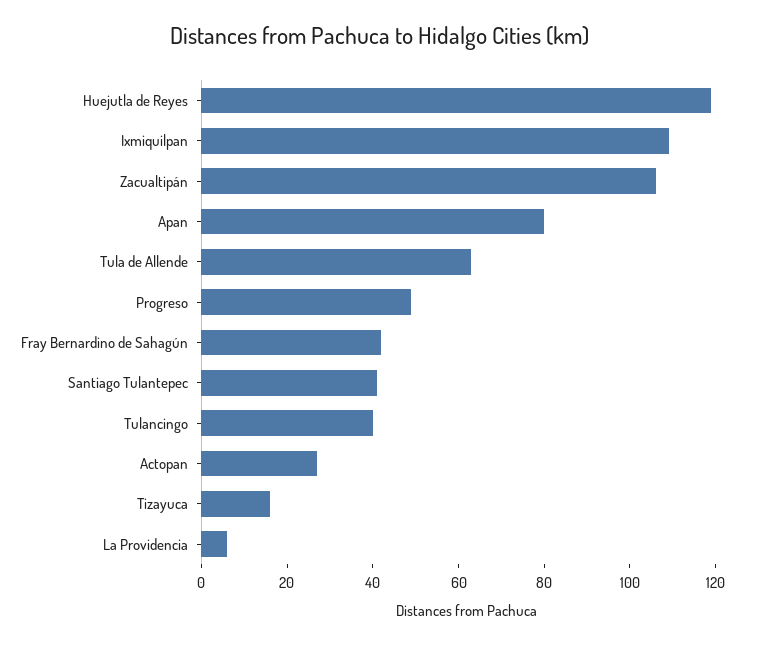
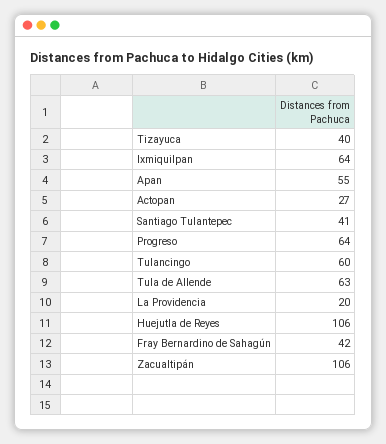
  {
-   "Huejutla de Reyes": 120,
+   "Huejutla de Reyes": 106,
-   "Ixmiquilpan": 110,
+   "Ixmiquilpan": 64,
    "Zacualtipán": 106,
-   "Apan": 80,
+   "Apan": 55,
    "Tula de Allende": 63,
-   "Progreso": 50,
+   "Progreso": 64,
    "Fray Bernardino de Sahagún": 42,
    "Santiago Tulantepec": 41,
-   "Tulancingo": 40,
+   "Tulancingo": 60,
    "Actopan": 27,
-   "Tizayuca": 15,
+   "Tizayuca": 40,
-   "La Providencia": 5
+   "La Providencia": 20
  }

